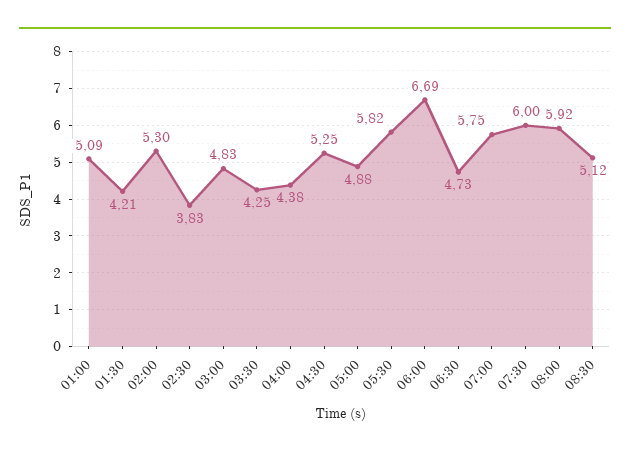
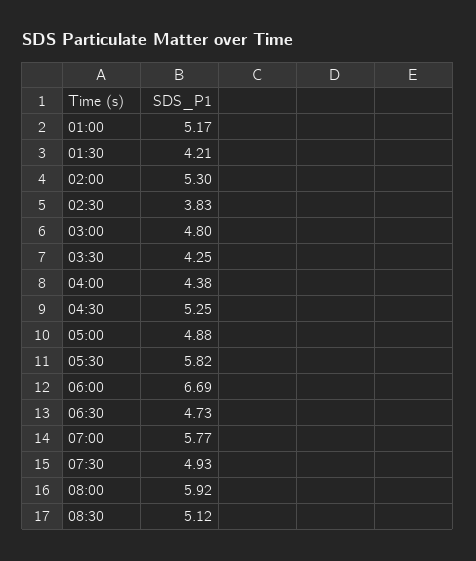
  {
-   "01:00": 5.09,
+   "01:00": 5.17,
    "01:30": 4.21,
    "02:00": 5.3,
    "02:30": 3.83,
-   "03:00": 4.83,
+   "03:00": 4.8,
    "03:30": 4.25,
    "04:00": 4.38,
    "04:30": 5.25,
    "05:00": 4.88,
    "05:30": 5.82,
    "06:00": 6.69,
    "06:30": 4.73,
-   "07:00": 5.75,
+   "07:00": 5.77,
-   "07:30": 6,
+   "07:30": 4.93,
    "08:00": 5.92,
    "08:30": 5.12
  }

